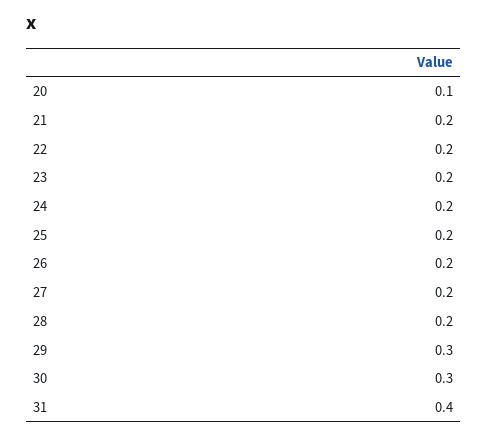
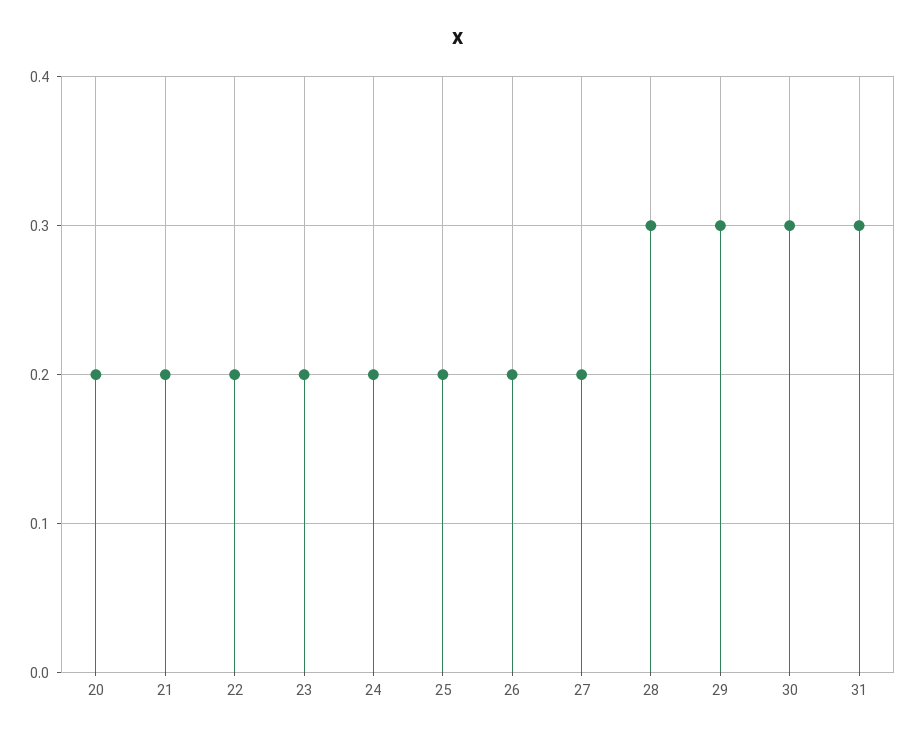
  {
-   "20": 0.1,
+   "20": 0.2,
    "21": 0.2,
    "22": 0.2,
    "23": 0.2,
    "24": 0.2,
    "25": 0.2,
    "26": 0.2,
    "27": 0.2,
-   "28": 0.2,
+   "28": 0.3,
    "29": 0.3,
    "30": 0.3,
-   "31": 0.4
+   "31": 0.3
  }

